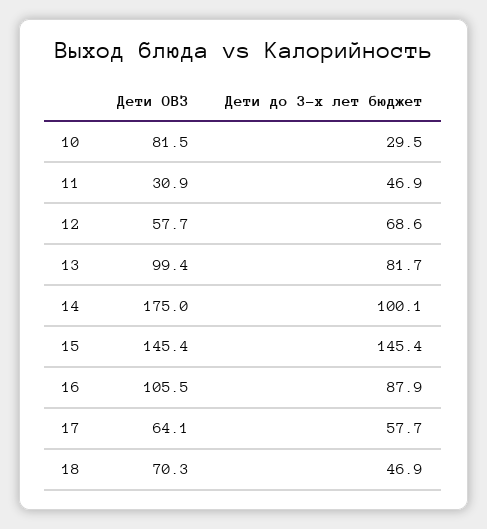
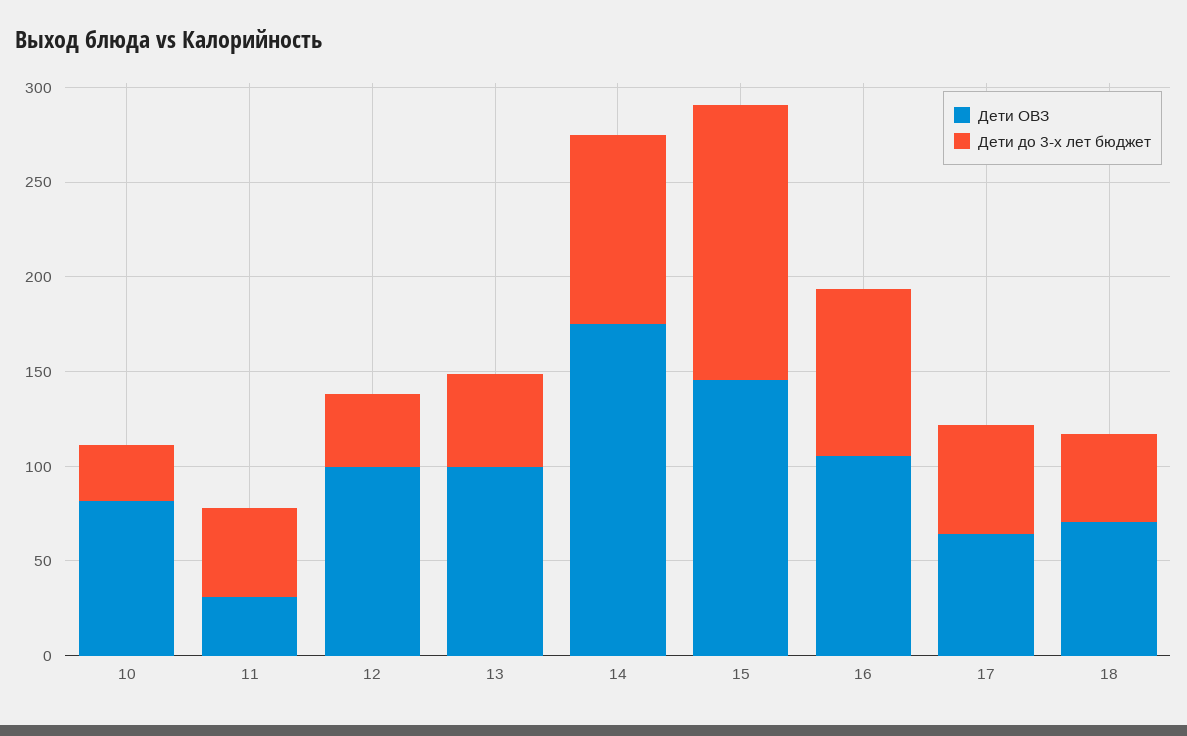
  {
    "Дети ОВЗ": {
      "10": 81.5,
      "11": 30.9,
-     "12": 57.7,
+     "12": 100,
      "13": 99.4,
      "14": 175,
      "15": 145.4,
      "16": 105.5,
      "17": 64.1,
      "18": 70.3
    },
    "Дети до 3-х лет бюджет": {
      "10": 29.5,
      "11": 46.9,
-     "12": 68.6,
+     "12": 40,
-     "13": 81.7,
+     "13": 50,
      "14": 100.1,
      "15": 145.4,
      "16": 87.9,
      "17": 57.7,
      "18": 46.9
    }
  }

